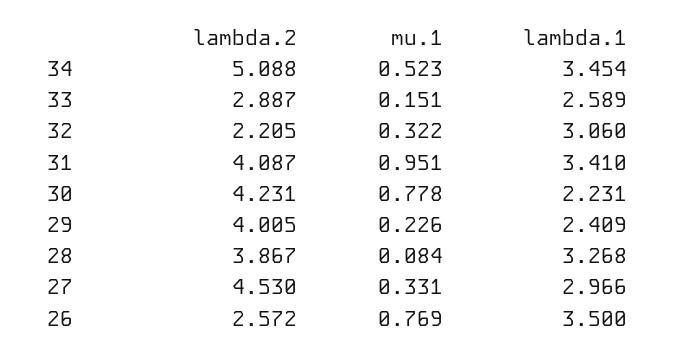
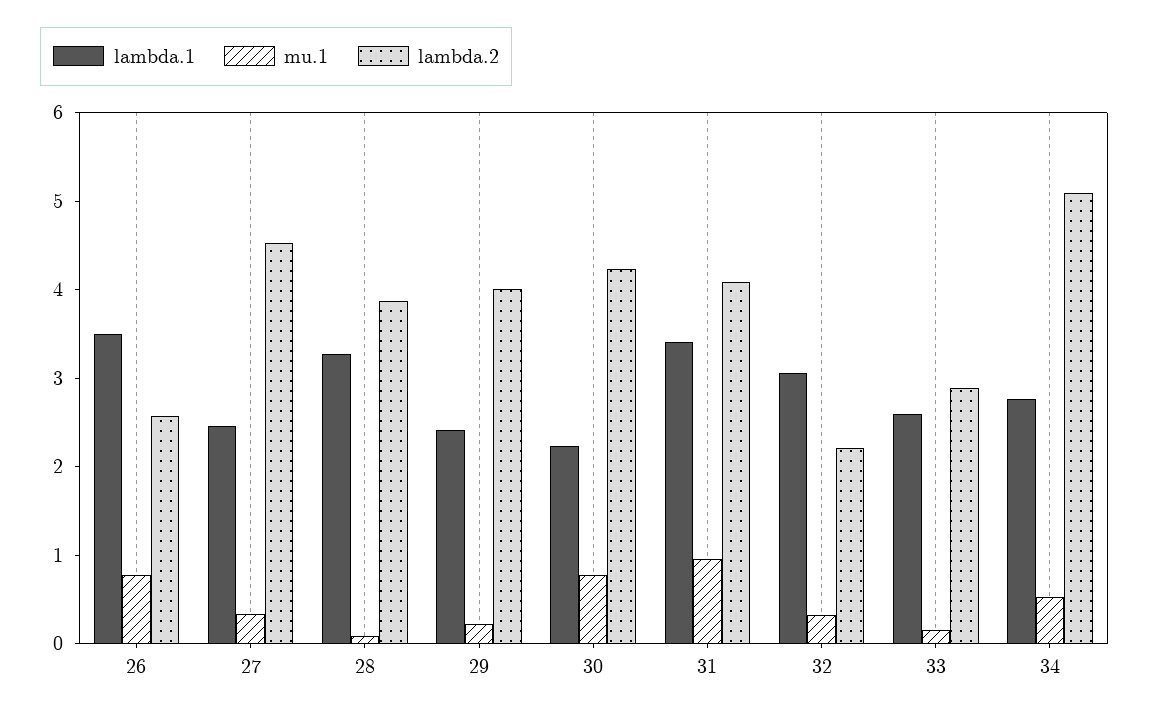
  {
    "lambda.2": {
      "34": 5.088,
      "33": 2.887,
      "32": 2.205,
      "31": 4.087,
      "30": 4.231,
      "29": 4.005,
      "28": 3.867,
      "27": 4.53,
      "26": 2.572
    },
    "mu.1": {
      "34": 0.523,
      "33": 0.151,
      "32": 0.322,
      "31": 0.951,
      "30": 0.778,
      "29": 0.226,
      "28": 0.084,
      "27": 0.331,
      "26": 0.769
    },
    "lambda.1": {
-     "34": 3.454,
+     "34": 2.8,
      "33": 2.589,
      "32": 3.06,
      "31": 3.41,
      "30": 2.231,
      "29": 2.409,
      "28": 3.268,
-     "27": 2.966,
+     "27": 2.4,
      "26": 3.5
    }
  }

